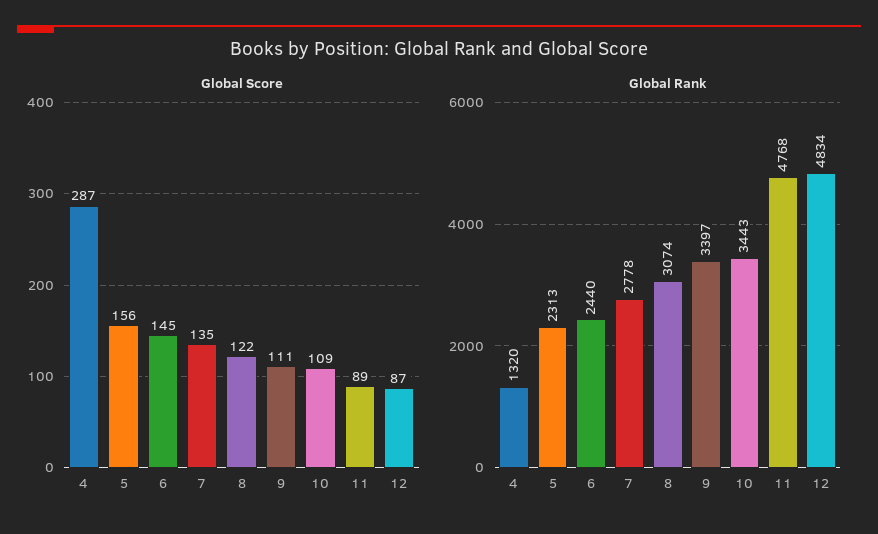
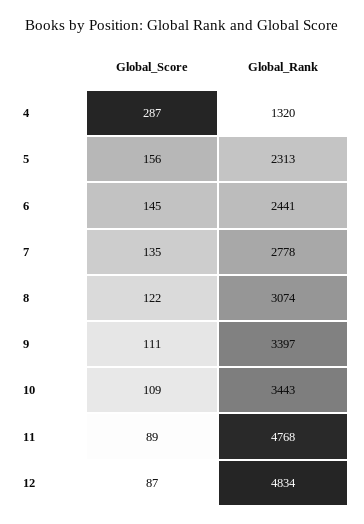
  {
    "Global Score": {
      "4": 287,
      "5": 156,
      "6": 145,
      "7": 135,
      "8": 122,
      "9": 111,
      "10": 109,
      "11": 89,
      "12": 87
    },
    "Global Rank": {
      "4": 1320,
      "5": 2313,
-     "6": 2440,
+     "6": 2441,
      "7": 2778,
      "8": 3074,
      "9": 3397,
      "10": 3443,
      "11": 4768,
      "12": 4834
    }
  }

